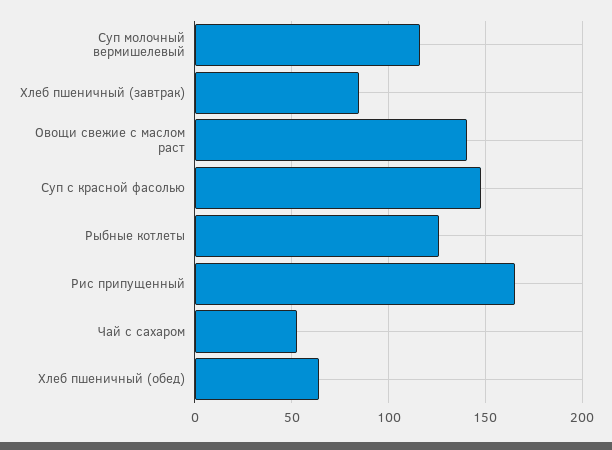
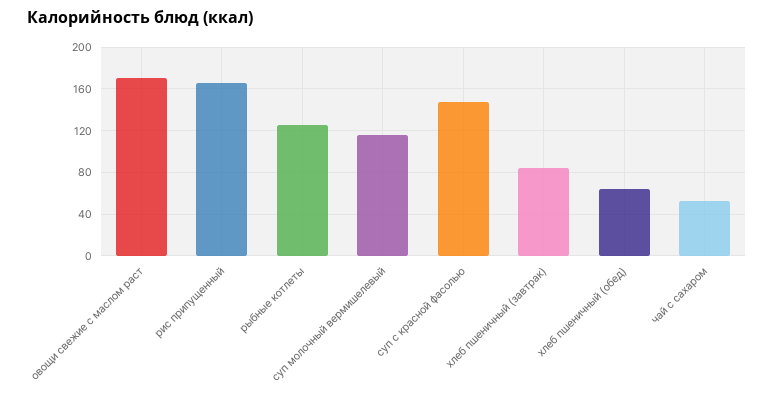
  {
    "Суп молочный вермишелевый": 115,
    "Хлеб пшеничный (завтрак)": 85,
-   "Овощи свежие с маслом раст": 140,
+   "Овощи свежие с маслом раст": 170,
    "Суп с красной фасолью": 150,
    "Рыбные котлеты": 125,
    "Рис припущенный": 165,
    "Чай с сахаром": 55,
    "Хлеб пшеничный (обед)": 65
  }

